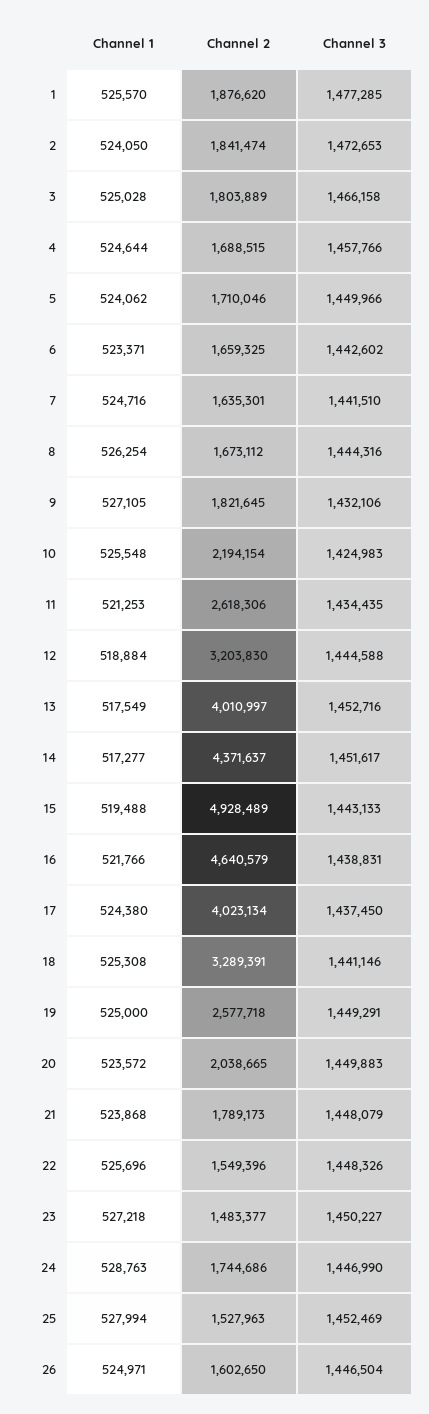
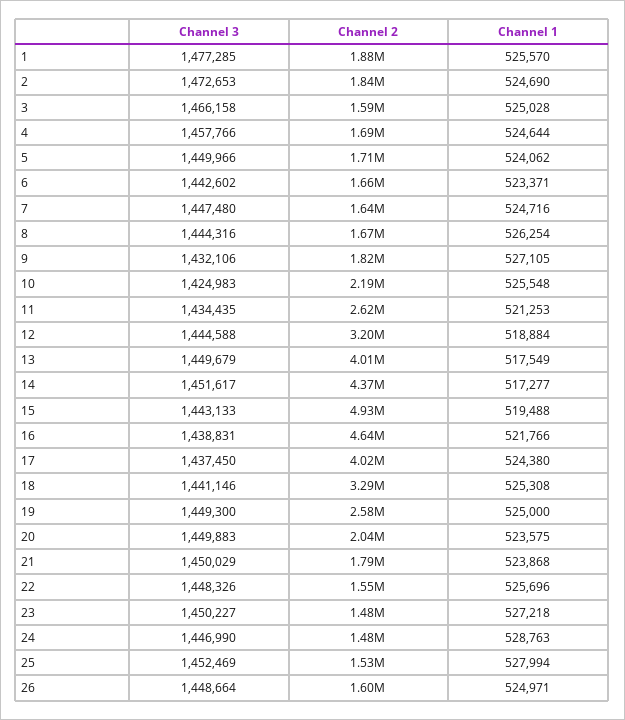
  {
    "Channel 1": {
      "1": 525570,
-     "2": 524050,
+     "2": 524690,
      "3": 525028,
      "4": 524644,
      "5": 524062,
      "6": 523371,
      "7": 524716,
      "8": 526254,
      "9": 527105,
      "10": 525548,
      "11": 521253,
      "12": 518884,
      "13": 517549,
      "14": 517277,
      "15": 519488,
      "16": 521766,
      "17": 524380,
      "18": 525308,
      "19": 525000,
-     "20": 523572,
+     "20": 523575,
      "21": 523868,
      "22": 525696,
      "23": 527218,
      "24": 528763,
      "25": 527994,
      "26": 524971
    },
    "Channel 2": {
      "1": 1876620,
      "2": 1841474,
-     "3": 1803889,
+     "3": 1590000,
      "4": 1688515,
      "5": 1710046,
      "6": 1659325,
      "7": 1635301,
      "8": 1673112,
      "9": 1821645,
      "10": 2194154,
      "11": 2618306,
      "12": 3203830,
      "13": 4010997,
      "14": 4371637,
      "15": 4928489,
      "16": 4640579,
      "17": 4023134,
      "18": 3289391,
      "19": 2577718,
      "20": 2038665,
      "21": 1789173,
      "22": 1549396,
      "23": 1483377,
-     "24": 1744686,
+     "24": 1480000,
      "25": 1527963,
      "26": 1602650
    },
    "Channel 3": {
      "1": 1477285,
      "2": 1472653,
      "3": 1466158,
      "4": 1457766,
      "5": 1449966,
      "6": 1442602,
-     "7": 1441510,
+     "7": 1447480,
      "8": 1444316,
      "9": 1432106,
      "10": 1424983,
      "11": 1434435,
      "12": 1444588,
-     "13": 1452716,
+     "13": 1449679,
      "14": 1451617,
      "15": 1443133,
      "16": 1438831,
      "17": 1437450,
      "18": 1441146,
-     "19": 1449291,
+     "19": 1449300,
      "20": 1449883,
-     "21": 1448079,
+     "21": 1450029,
      "22": 1448326,
      "23": 1450227,
      "24": 1446990,
      "25": 1452469,
-     "26": 1446504
+     "26": 1448664
    }
  }

